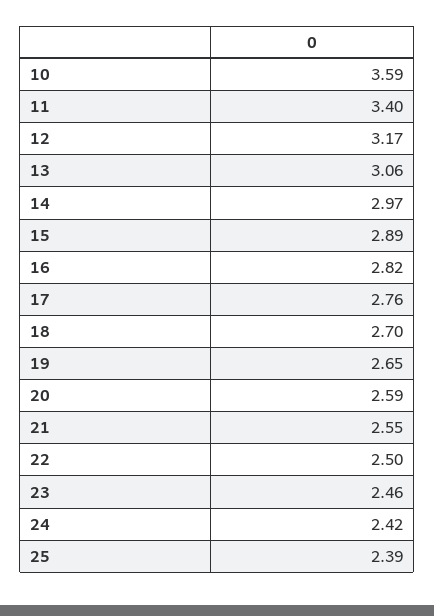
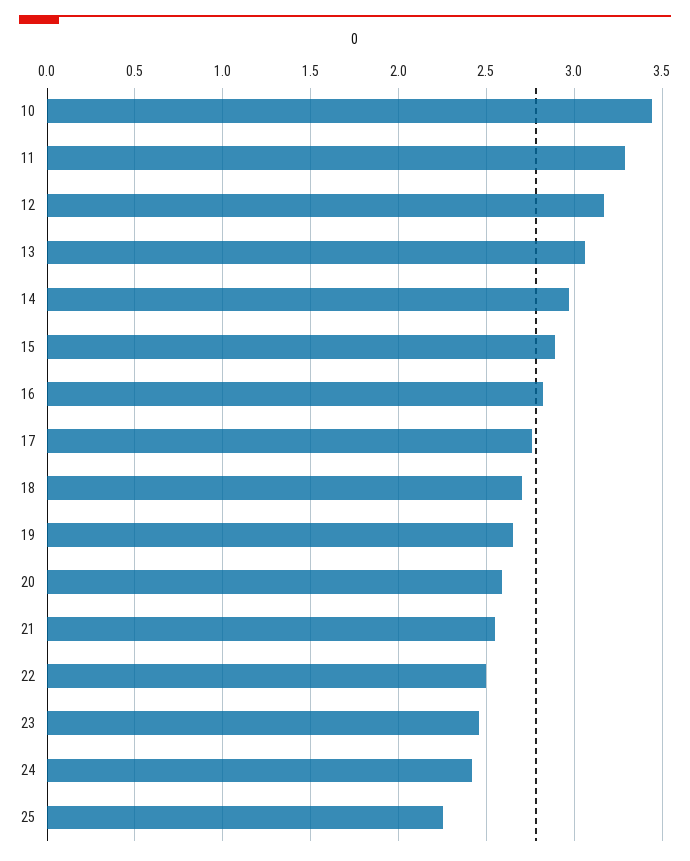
  {
-   "10": 3.59,
+   "10": 3.45,
-   "11": 3.4,
+   "11": 3.3,
    "12": 3.17,
    "13": 3.06,
    "14": 2.97,
    "15": 2.89,
    "16": 2.82,
    "17": 2.76,
    "18": 2.7,
    "19": 2.65,
    "20": 2.59,
    "21": 2.55,
    "22": 2.5,
    "23": 2.46,
    "24": 2.42,
-   "25": 2.39
+   "25": 2.25
  }

